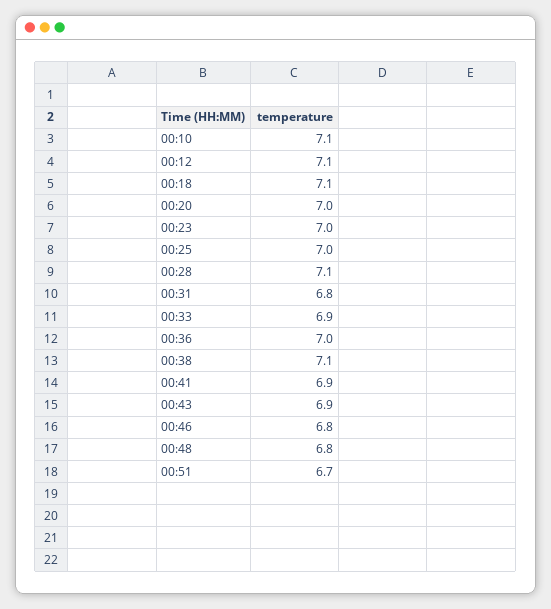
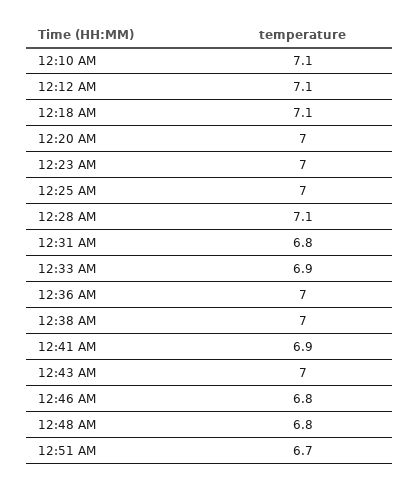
  {
    "00:10": 7.1,
    "00:12": 7.1,
    "00:18": 7.1,
    "00:20": 7,
    "00:23": 7,
    "00:25": 7,
    "00:28": 7.1,
    "00:31": 6.8,
    "00:33": 6.9,
    "00:36": 7,
-   "00:38": 7.1,
+   "00:38": 7,
    "00:41": 6.9,
-   "00:43": 6.9,
+   "00:43": 7,
    "00:46": 6.8,
    "00:48": 6.8,
    "00:51": 6.7
  }

